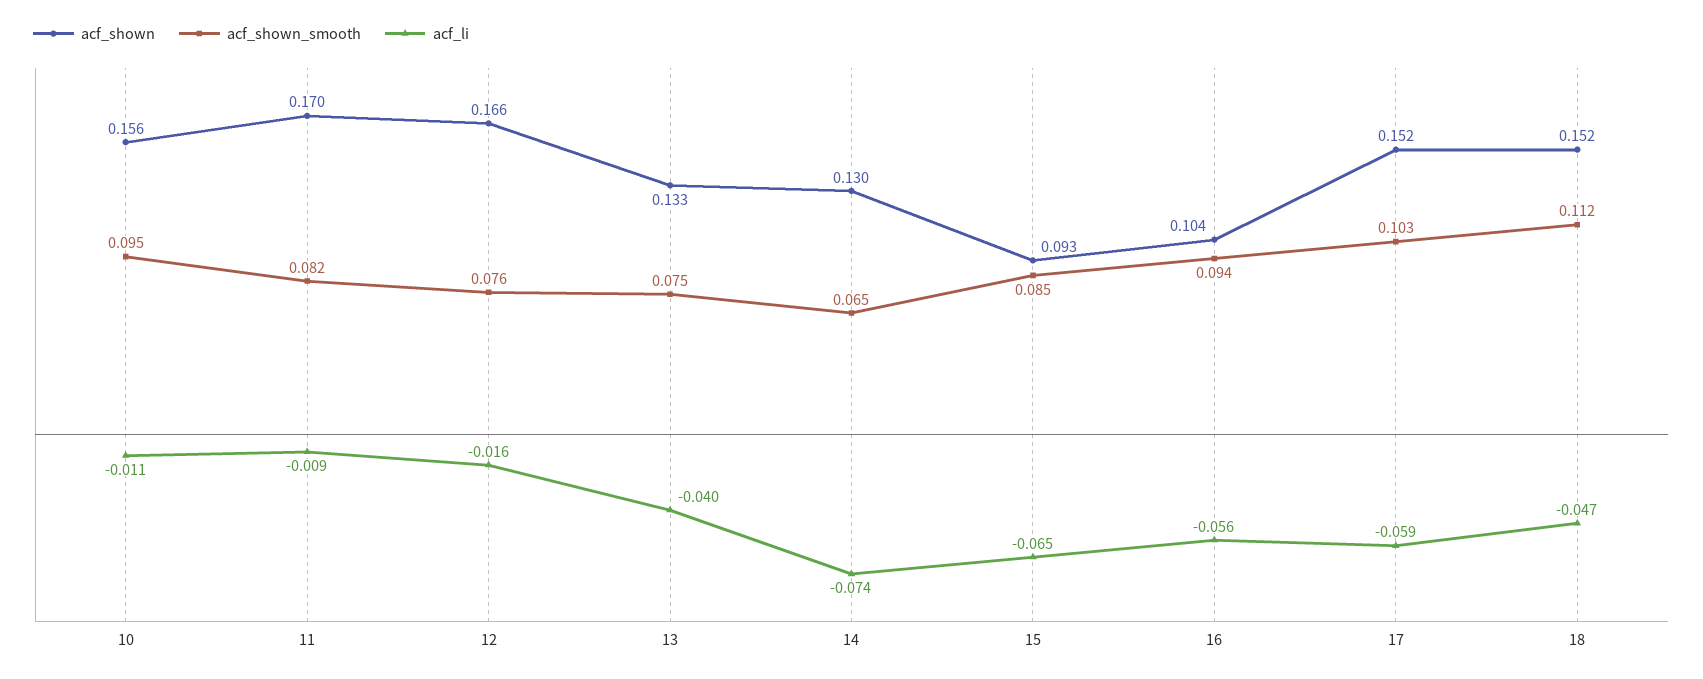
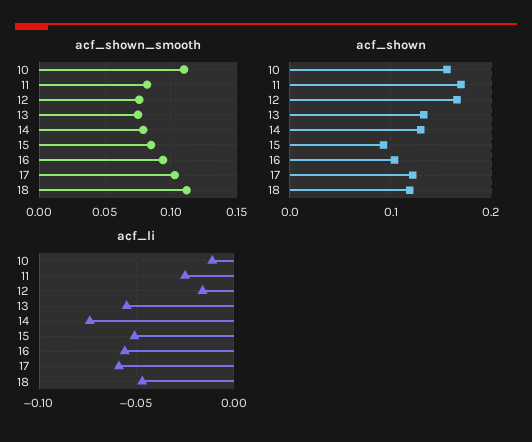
  {
    "acf_shown": {
      "10": 0.156,
      "11": 0.17,
      "12": 0.166,
      "13": 0.133,
      "14": 0.13,
      "15": 0.093,
      "16": 0.104,
-     "17": 0.152,
+     "17": 0.12,
-     "18": 0.152
+     "18": 0.12
    },
    "acf_shown_smooth": {
-     "10": 0.095,
+     "10": 0.11,
      "11": 0.082,
      "12": 0.076,
      "13": 0.075,
-     "14": 0.065,
+     "14": 0.08,
      "15": 0.085,
      "16": 0.094,
      "17": 0.103,
      "18": 0.112
    },
    "acf_li": {
      "10": -0.011,
-     "11": -0.009,
+     "11": -0.025,
      "12": -0.016,
-     "13": -0.04,
+     "13": -0.055,
      "14": -0.074,
-     "15": -0.065,
+     "15": -0.05,
      "16": -0.056,
      "17": -0.059,
      "18": -0.047
    }
  }

